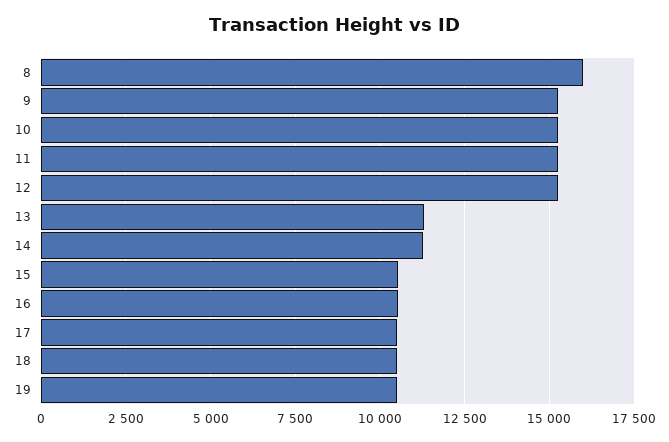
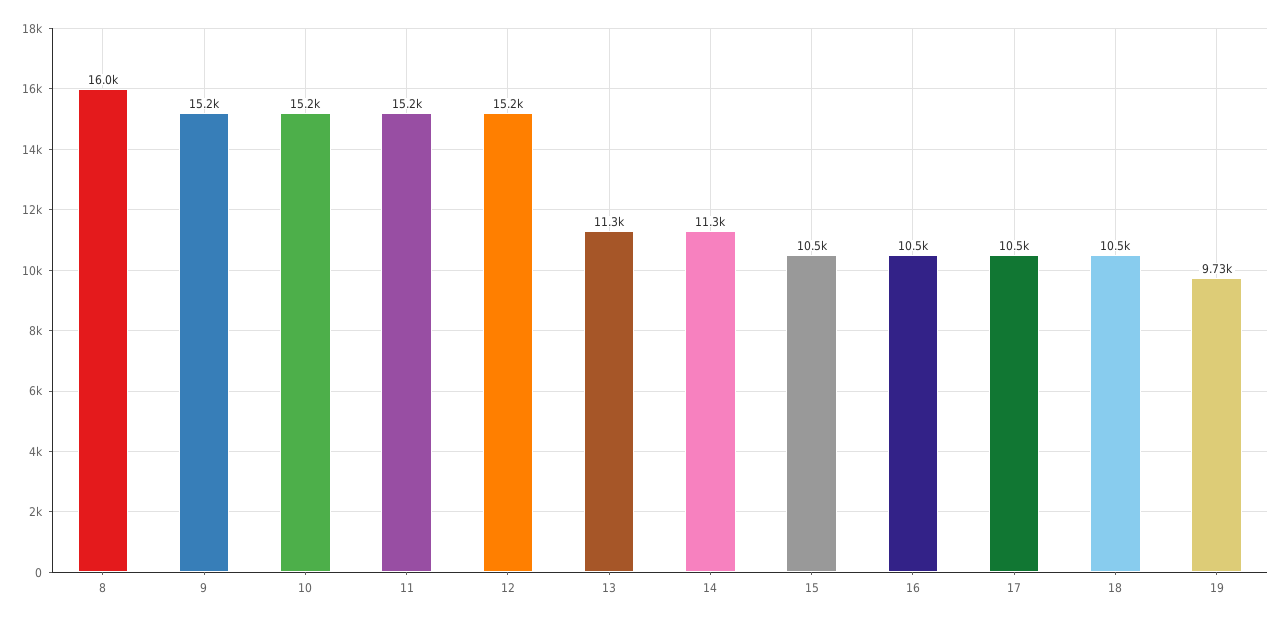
  {
    "8": 16000,
    "9": 15200,
    "10": 15200,
    "11": 15200,
    "12": 15200,
    "13": 11300,
    "14": 11300,
    "15": 10500,
    "16": 10500,
    "17": 10500,
    "18": 10500,
-   "19": 10500
+   "19": 9730
  }

